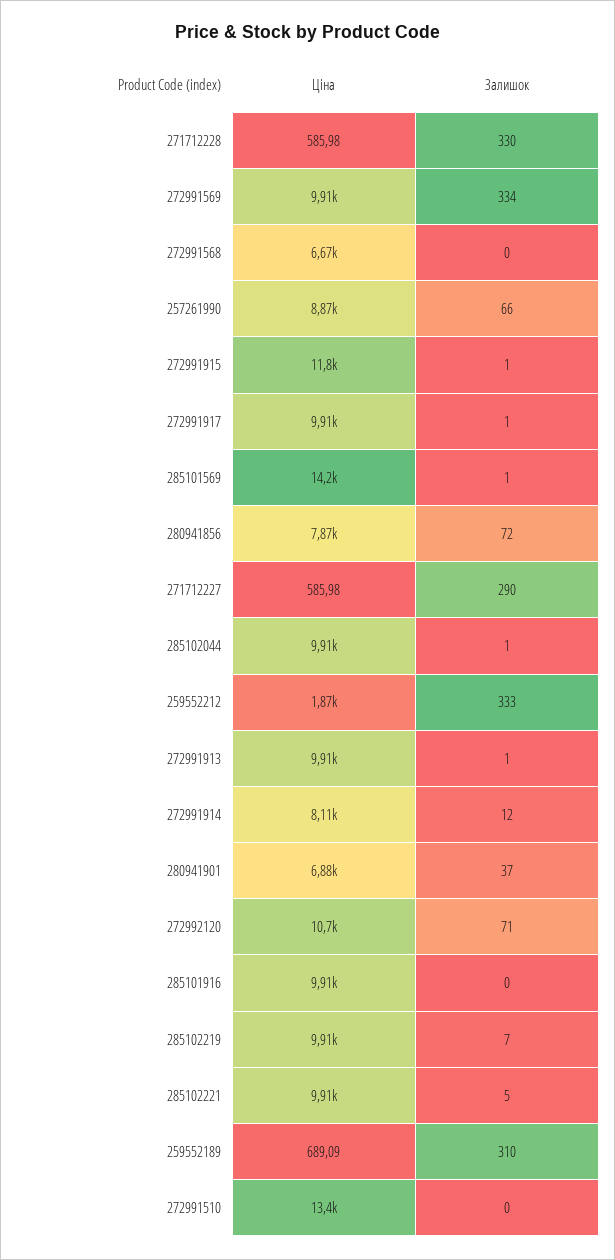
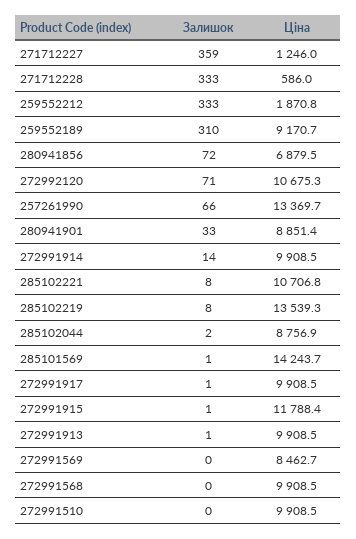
  {
    "Ціна": {
      "271712228": 585.98,
-     "272991569": 9910,
+     "272991569": 8462.7,
-     "272991568": 6670,
+     "272991568": 9908.5,
-     "257261990": 8870,
+     "257261990": 13369.7,
      "272991915": 11788.4,
      "272991917": 9908.5,
      "285101569": 14243.7,
-     "280941856": 7870,
+     "280941856": 6879.5,
-     "271712227": 585.98,
+     "271712227": 1246,
-     "285102044": 9910,
+     "285102044": 8756.9,
      "259552212": 1870.8,
      "272991913": 9908.5,
-     "272991914": 8110,
+     "272991914": 9908.5,
-     "280941901": 6880,
+     "280941901": 8851.4,
      "272992120": 10675.3,
-     "285101916": 9910,
-     "285102219": 9910,
+     "285102219": 13539.3,
-     "285102221": 9910,
+     "285102221": 10706.8,
-     "259552189": 689.09,
+     "259552189": 9170.7,
-     "272991510": 13400
+     "272991510": 9908.5
    },
    "Залишок": {
-     "271712228": 330,
+     "271712228": 333,
-     "272991569": 334,
+     "272991569": 0,
      "272991568": 0,
      "257261990": 66,
      "272991915": 1,
      "272991917": 1,
      "285101569": 1,
      "280941856": 72,
-     "271712227": 290,
+     "271712227": 359,
-     "285102044": 1,
+     "285102044": 2,
      "259552212": 333,
      "272991913": 1,
-     "272991914": 12,
+     "272991914": 14,
-     "280941901": 37,
+     "280941901": 33,
      "272992120": 71,
-     "285101916": 0,
-     "285102219": 7,
+     "285102219": 8,
-     "285102221": 5,
+     "285102221": 8,
      "259552189": 310,
      "272991510": 0
    }
  }

